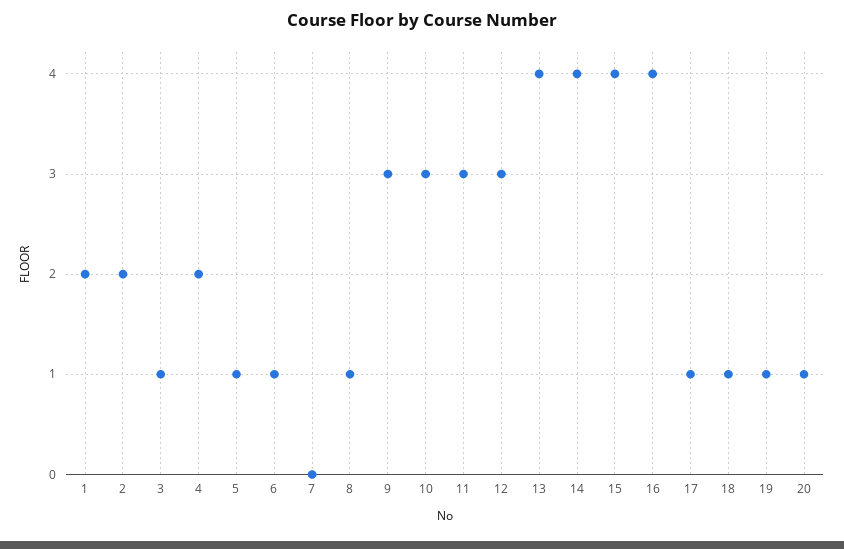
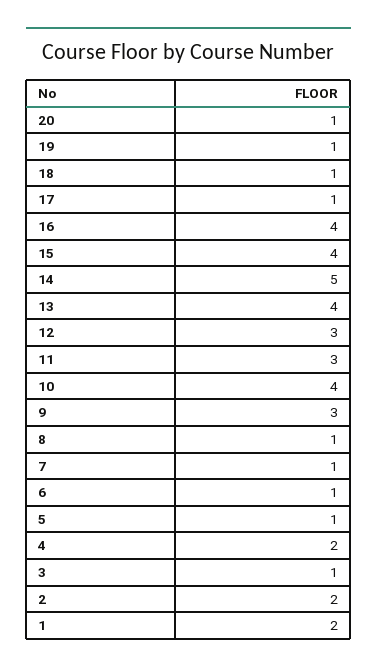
  {
    "1": 2,
    "2": 2,
    "3": 1,
    "4": 2,
    "5": 1,
    "6": 1,
-   "7": 0,
+   "7": 1,
    "8": 1,
    "9": 3,
-   "10": 3,
+   "10": 4,
    "11": 3,
    "12": 3,
    "13": 4,
-   "14": 4,
+   "14": 5,
    "15": 4,
    "16": 4,
    "17": 1,
    "18": 1,
    "19": 1,
    "20": 1
  }

